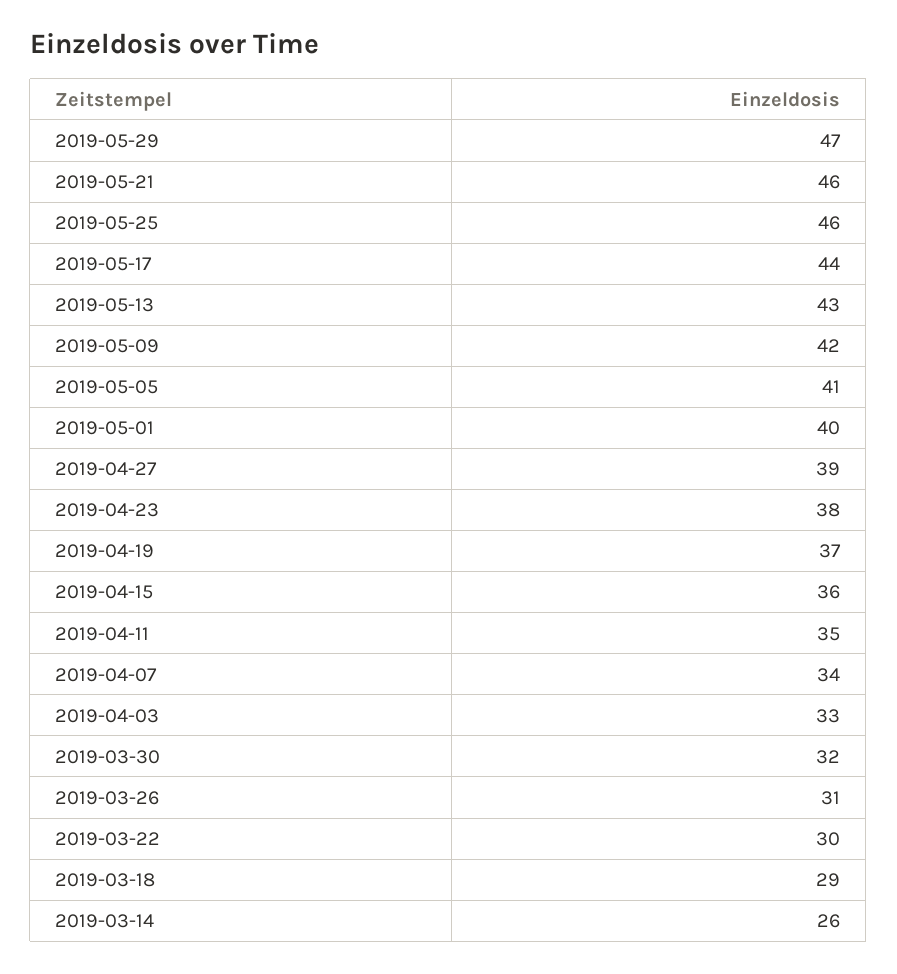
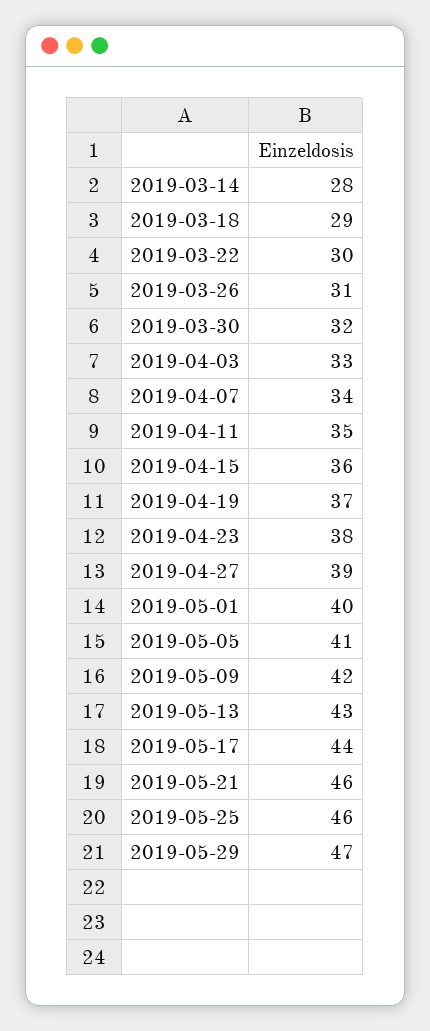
  {
    "2019-05-29": 47,
    "2019-05-21": 46,
    "2019-05-25": 46,
    "2019-05-17": 44,
    "2019-05-13": 43,
    "2019-05-09": 42,
    "2019-05-05": 41,
    "2019-05-01": 40,
    "2019-04-27": 39,
    "2019-04-23": 38,
    "2019-04-19": 37,
    "2019-04-15": 36,
    "2019-04-11": 35,
    "2019-04-07": 34,
    "2019-04-03": 33,
    "2019-03-30": 32,
    "2019-03-26": 31,
    "2019-03-22": 30,
    "2019-03-18": 29,
-   "2019-03-14": 26
+   "2019-03-14": 28
  }

